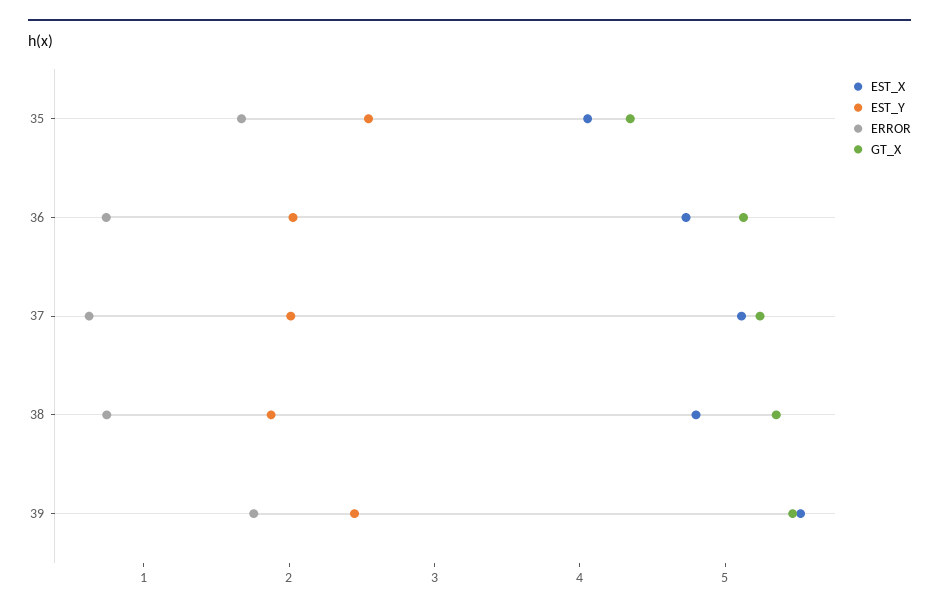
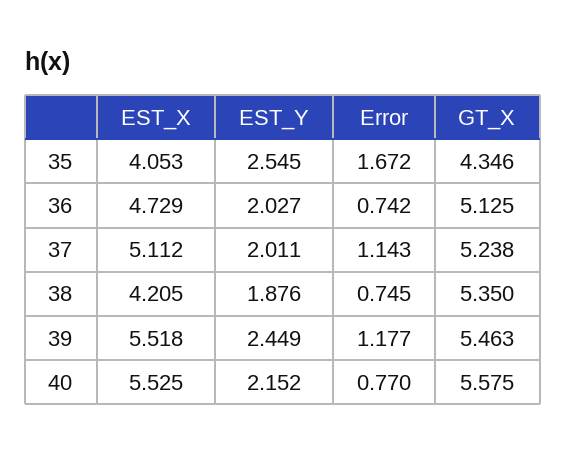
  {
    "EST_X": {
      "35": 4.053,
      "36": 4.729,
      "37": 5.112,
-     "38": 4.8,
+     "38": 4.205,
-     "39": 5.518
+     "39": 5.518,
+     "40": 5.525
    },
    "EST_Y": {
      "35": 2.545,
      "36": 2.027,
      "37": 2.011,
      "38": 1.876,
-     "39": 2.449
+     "39": 2.449,
+     "40": 2.152
    },
    "ERROR": {
      "35": 1.672,
      "36": 0.742,
-     "37": 0.6,
+     "37": 1.143,
      "38": 0.745,
-     "39": 1.8
+     "39": 1.177,
+     "40": 0.77
    },
    "GT_X": {
      "35": 4.346,
      "36": 5.125,
      "37": 5.238,
      "38": 5.35,
-     "39": 5.463
+     "39": 5.463,
+     "40": 5.575
    }
  }

